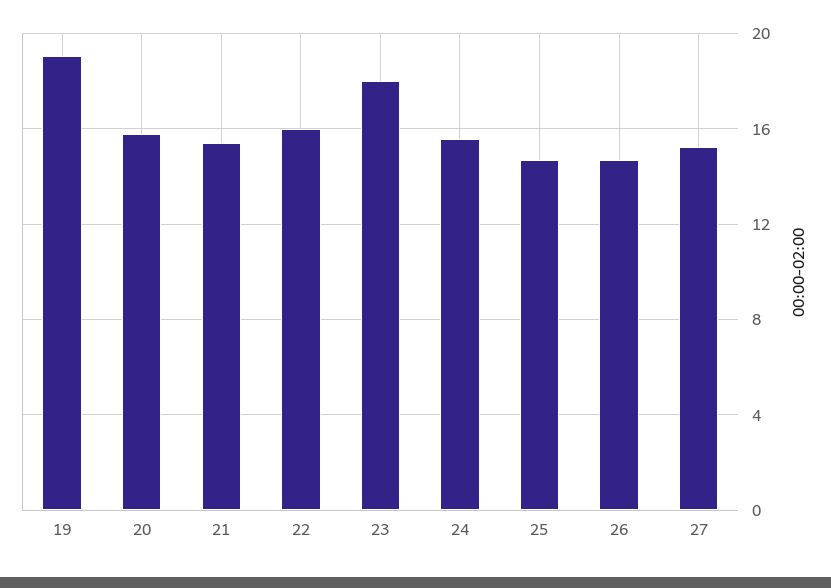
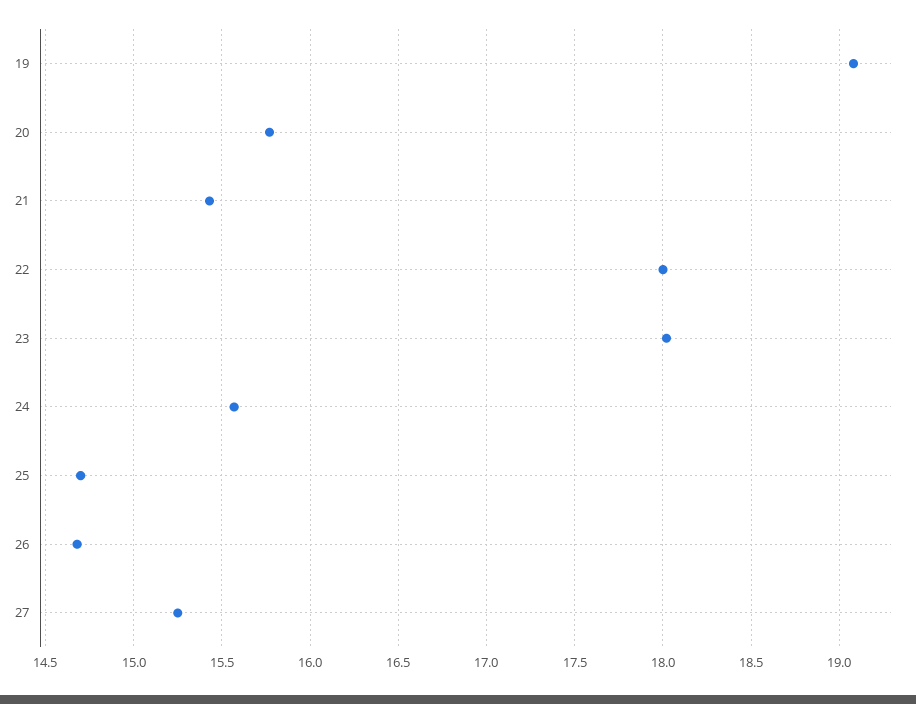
  {
    "19": 19.1,
    "20": 15.75,
    "21": 15.45,
-   "22": 16,
+   "22": 18,
    "23": 18,
    "24": 15.55,
    "25": 14.7,
    "26": 14.7,
    "27": 15.25
  }

